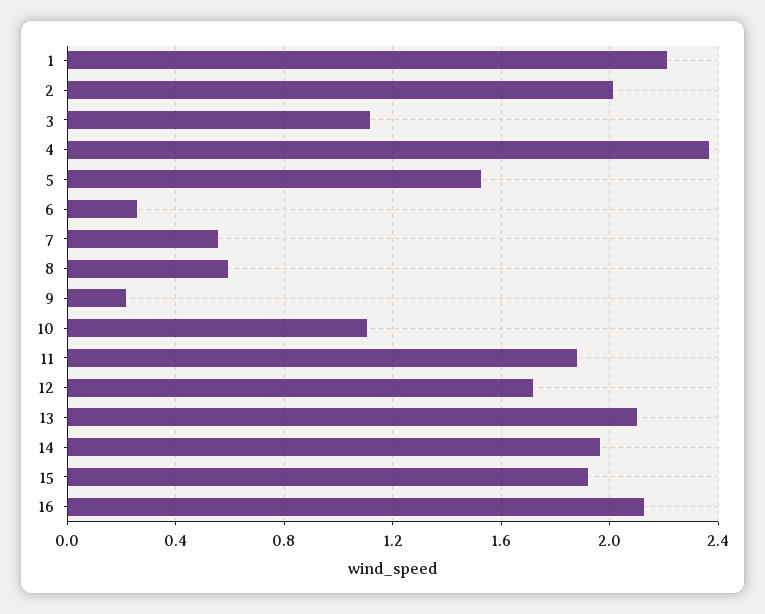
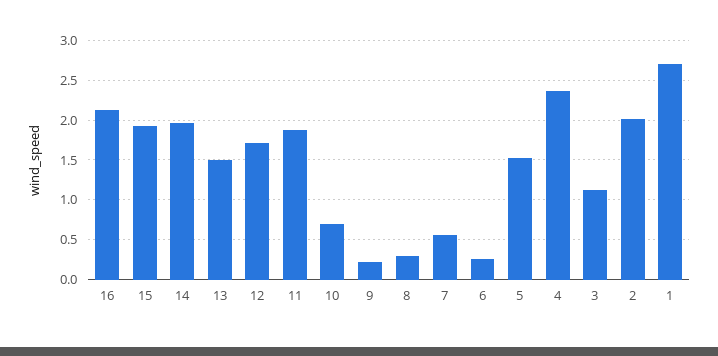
  {
-   "1": 2.2,
+   "1": 2.7,
    "2": 2,
    "3": 1.1,
    "4": 2.35,
    "5": 1.5,
    "6": 0.25,
    "7": 0.55,
-   "8": 0.6,
+   "8": 0.3,
    "9": 0.2,
-   "10": 1.1,
+   "10": 0.7,
    "11": 1.9,
    "12": 1.7,
-   "13": 2.1,
+   "13": 1.5,
    "14": 1.95,
    "15": 1.9,
    "16": 2.15
  }

